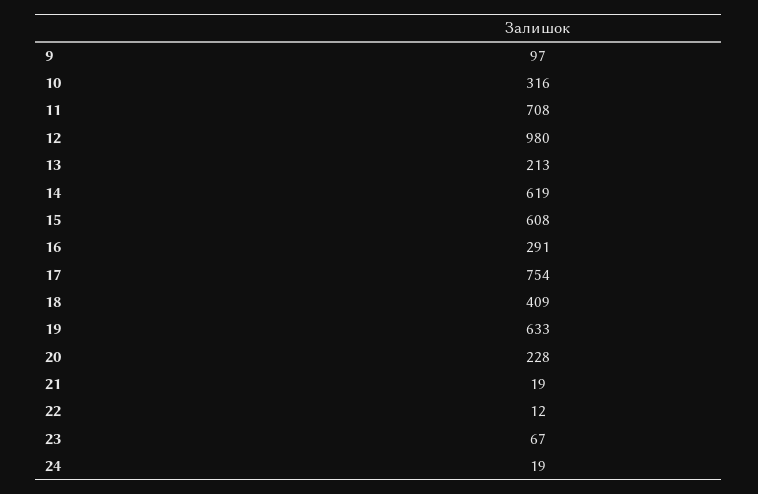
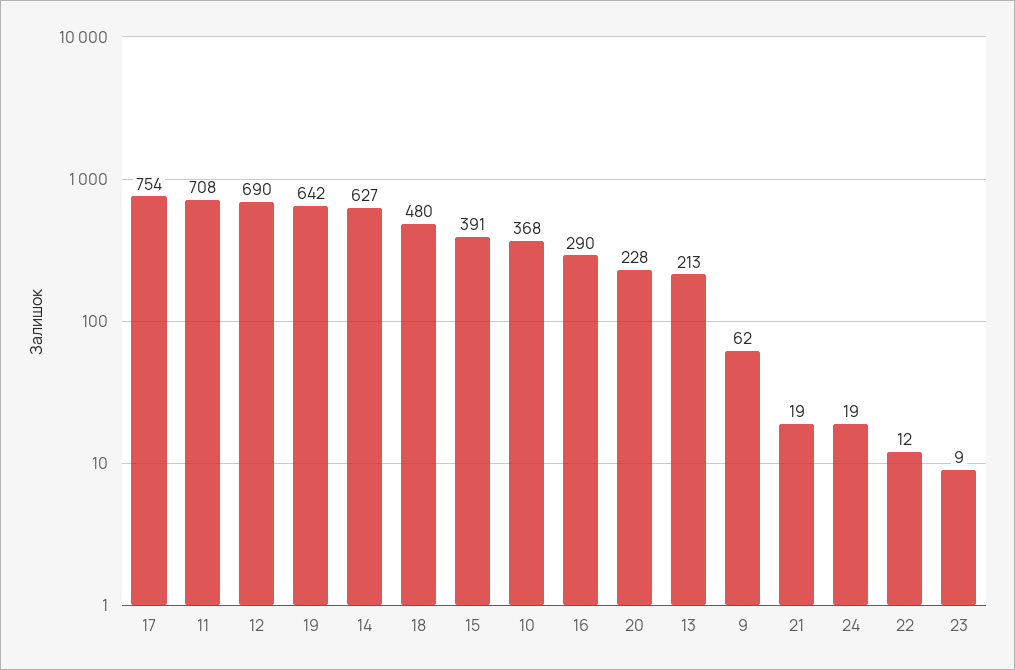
  {
-   "9": 97,
+   "9": 62,
-   "10": 316,
+   "10": 368,
    "11": 708,
-   "12": 980,
+   "12": 690,
    "13": 213,
-   "14": 619,
+   "14": 627,
-   "15": 608,
+   "15": 391,
-   "16": 291,
+   "16": 290,
    "17": 754,
-   "18": 409,
+   "18": 480,
-   "19": 633,
+   "19": 642,
    "20": 228,
    "21": 19,
    "22": 12,
-   "23": 67,
+   "23": 9,
    "24": 19
  }

